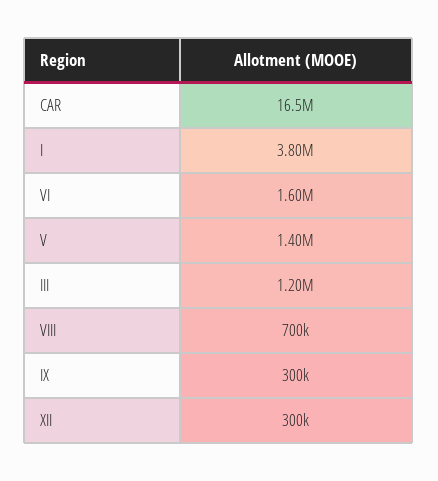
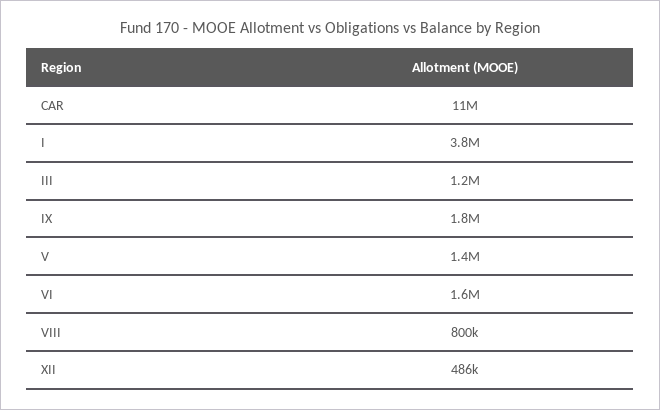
  {
-   "CAR": 16500000,
+   "CAR": 11000000,
    "I": 3800000,
    "VI": 1600000,
    "V": 1400000,
    "III": 1200000,
-   "VIII": 700000,
+   "VIII": 800000,
-   "IX": 300000,
+   "IX": 1800000,
-   "XII": 300000
+   "XII": 486000
  }

